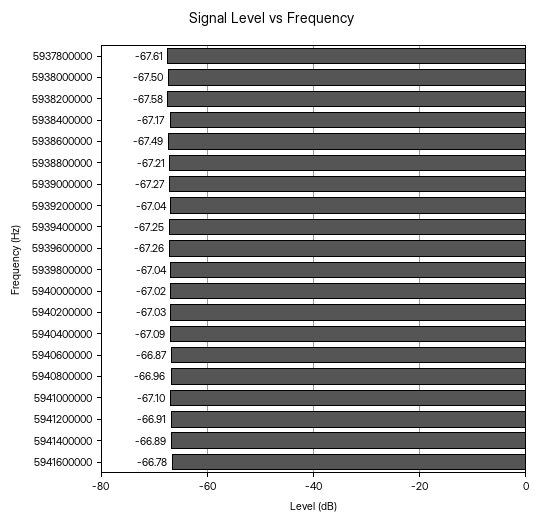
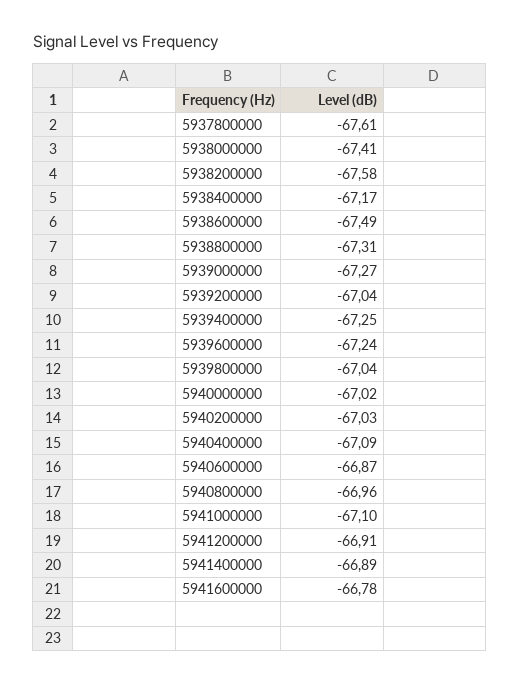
  {
    "5937800000": -67.61,
-   "5938000000": -67.5,
+   "5938000000": -67.41,
    "5938200000": -67.58,
    "5938400000": -67.17,
    "5938600000": -67.49,
-   "5938800000": -67.21,
+   "5938800000": -67.31,
    "5939000000": -67.27,
    "5939200000": -67.04,
    "5939400000": -67.25,
-   "5939600000": -67.26,
+   "5939600000": -67.24,
    "5939800000": -67.04,
    "5940000000": -67.02,
    "5940200000": -67.03,
    "5940400000": -67.09,
    "5940600000": -66.87,
    "5940800000": -66.96,
    "5941000000": -67.1,
    "5941200000": -66.91,
    "5941400000": -66.89,
    "5941600000": -66.78
  }

